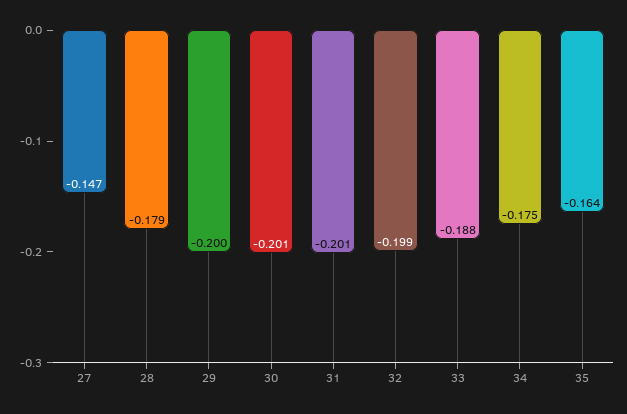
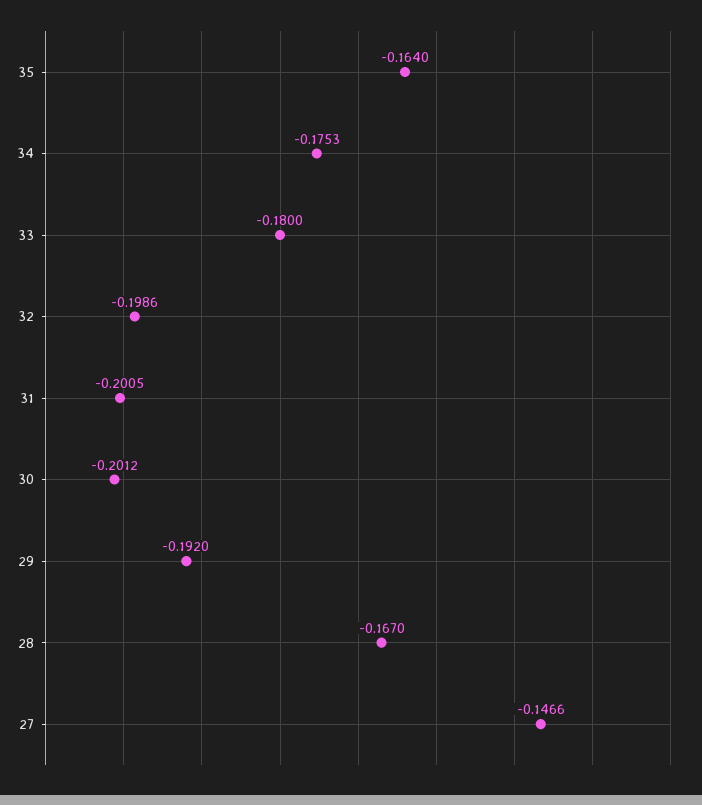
  {
    "27": -0.1466,
-   "28": -0.179,
+   "28": -0.167,
-   "29": -0.2,
+   "29": -0.192,
    "30": -0.2012,
    "31": -0.2005,
    "32": -0.1986,
-   "33": -0.188,
+   "33": -0.18,
    "34": -0.1753,
    "35": -0.164
  }

